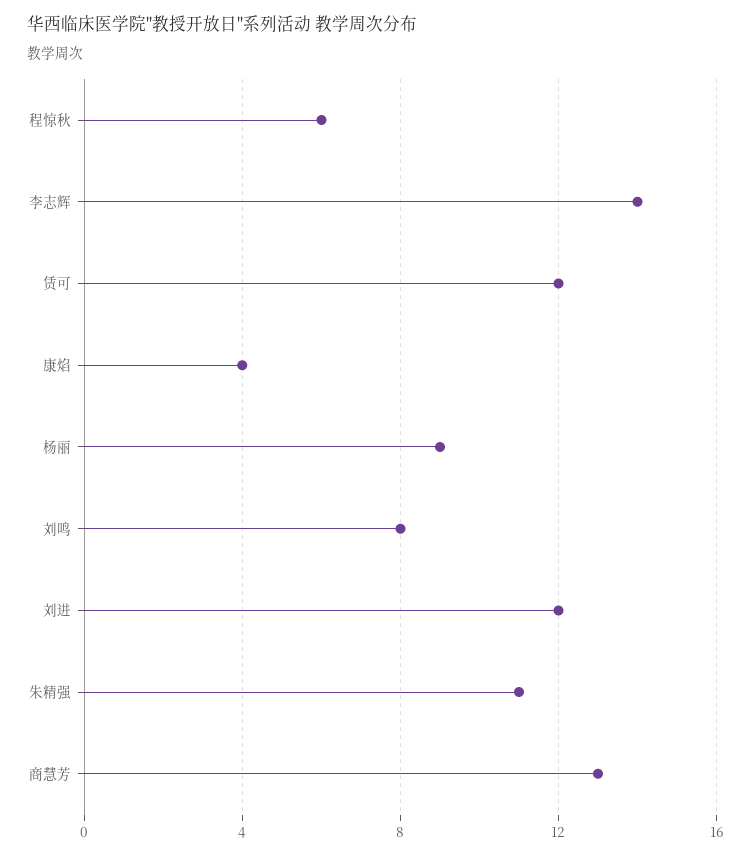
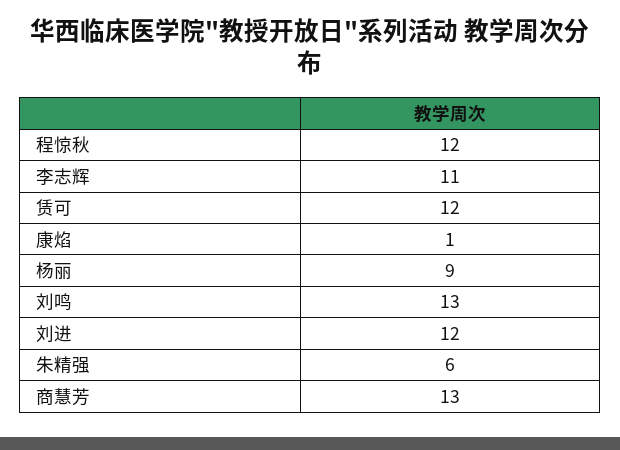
  {
-   "程惊秋": 6,
+   "程惊秋": 12,
-   "李志辉": 14,
+   "李志辉": 11,
    "赁可": 12,
-   "康焰": 4,
+   "康焰": 1,
    "杨丽": 9,
-   "刘鸣": 8,
+   "刘鸣": 13,
    "刘进": 12,
-   "朱精强": 11,
+   "朱精强": 6,
    "商慧芳": 13
  }

